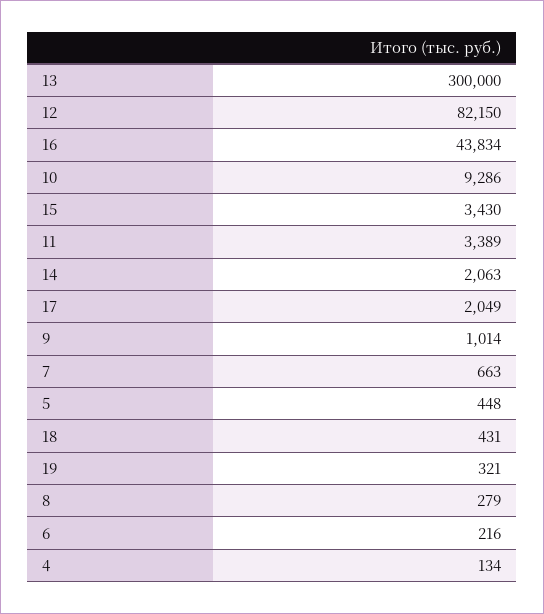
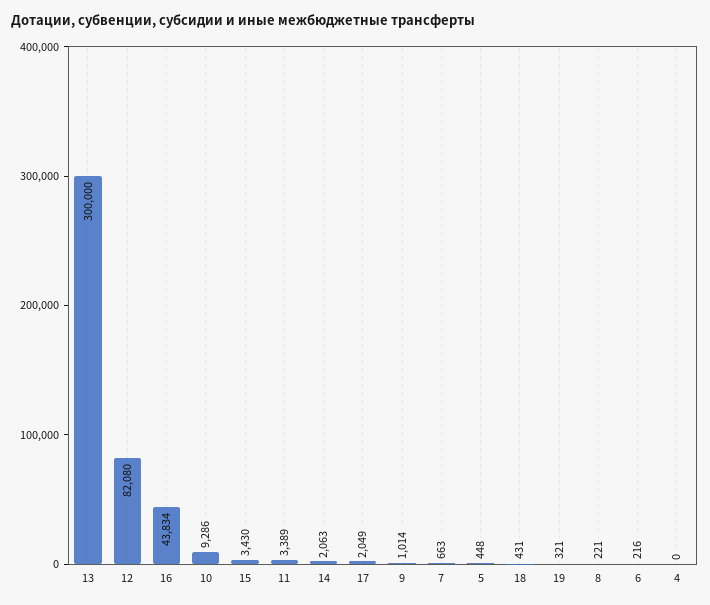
  {
    "13": 300000,
-   "12": 82150,
+   "12": 82080,
    "16": 43834,
    "10": 9286,
    "15": 3430,
    "11": 3389,
    "14": 2063,
    "17": 2049,
    "9": 1014,
    "7": 663,
    "5": 448,
    "18": 431,
    "19": 321,
-   "8": 279,
+   "8": 221,
    "6": 216,
-   "4": 134
+   "4": 0
  }

